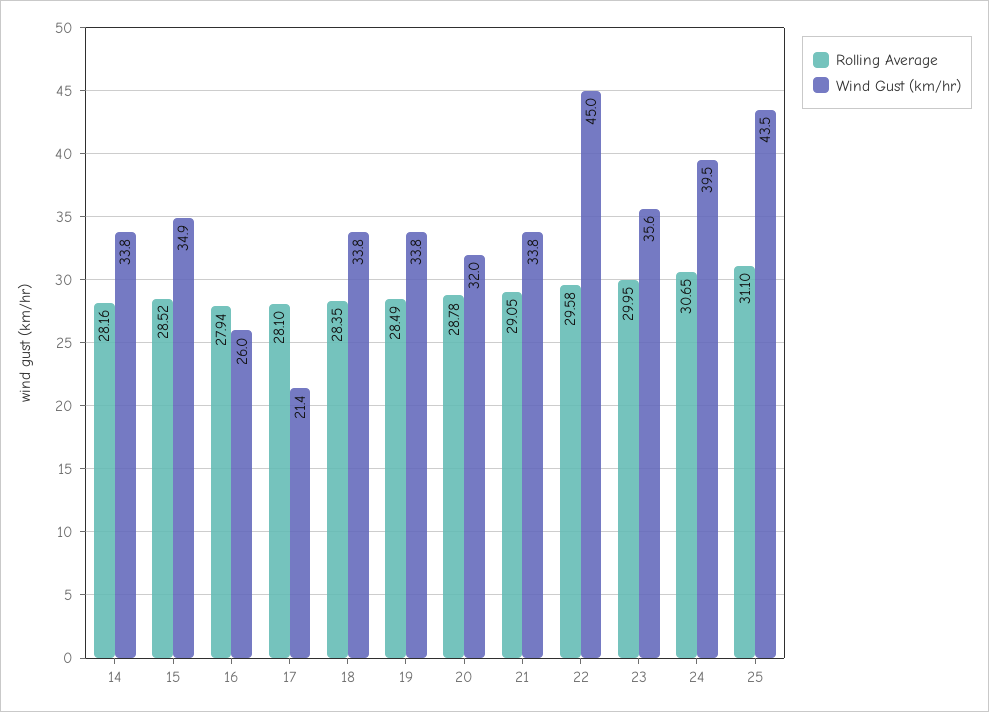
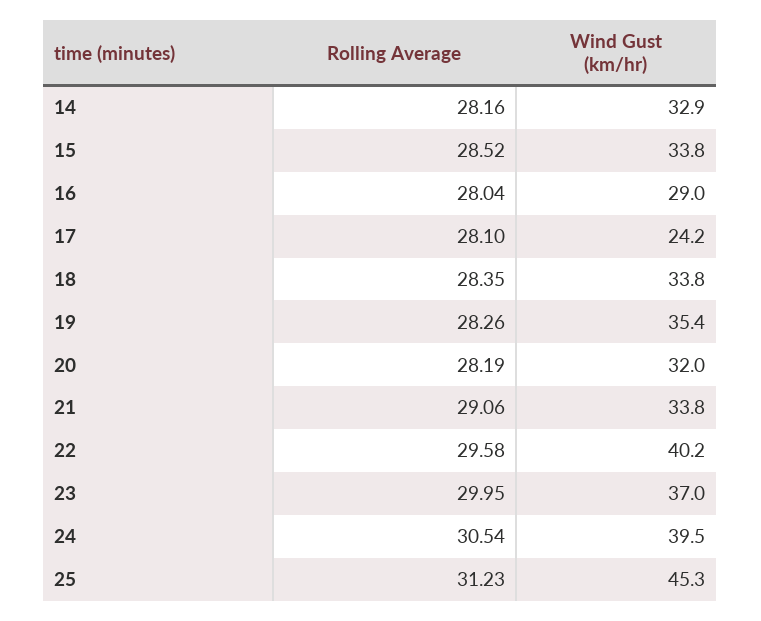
  {
    "Rolling Average": {
      "14": 28.16,
      "15": 28.52,
-     "16": 27.94,
+     "16": 28.04,
      "17": 28.1,
      "18": 28.35,
-     "19": 28.49,
+     "19": 28.26,
-     "20": 28.78,
+     "20": 28.19,
-     "21": 29.05,
+     "21": 29.06,
      "22": 29.58,
      "23": 29.95,
-     "24": 30.65,
+     "24": 30.54,
-     "25": 31.1
+     "25": 31.23
    },
    "Wind Gust (km/hr)": {
-     "14": 33.8,
+     "14": 32.9,
-     "15": 34.9,
+     "15": 33.8,
-     "16": 26,
+     "16": 29,
-     "17": 21.4,
+     "17": 24.2,
      "18": 33.8,
-     "19": 33.8,
+     "19": 35.4,
      "20": 32,
      "21": 33.8,
-     "22": 45,
+     "22": 40.2,
-     "23": 35.6,
+     "23": 37,
      "24": 39.5,
-     "25": 43.5
+     "25": 45.3
    }
  }

